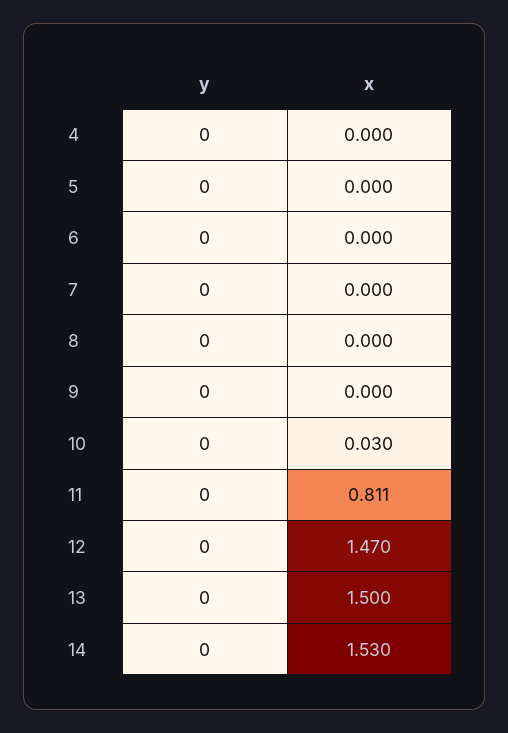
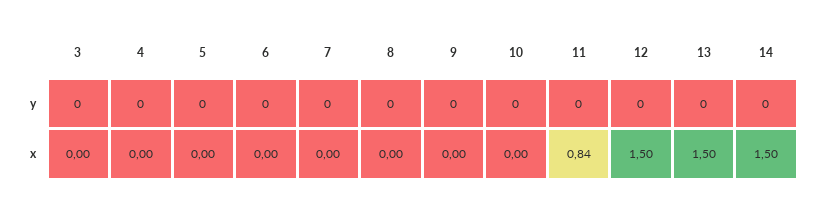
  {
    "y": {
      "4": 0,
      "5": 0,
      "6": 0,
      "7": 0,
      "8": 0,
      "9": 0,
      "10": 0,
      "11": 0,
      "12": 0,
      "13": 0,
-     "14": 0
+     "14": 0,
+     "3": 0
    },
    "x": {
      "4": 0,
      "5": 0,
      "6": 0,
      "7": 0,
      "8": 0,
      "9": 0,
-     "10": 0.03,
+     "10": 0,
-     "11": 0.811,
+     "11": 0.84,
-     "12": 1.47,
+     "12": 1.5,
      "13": 1.5,
-     "14": 1.53
+     "14": 1.5,
+     "3": 0
    }
  }

